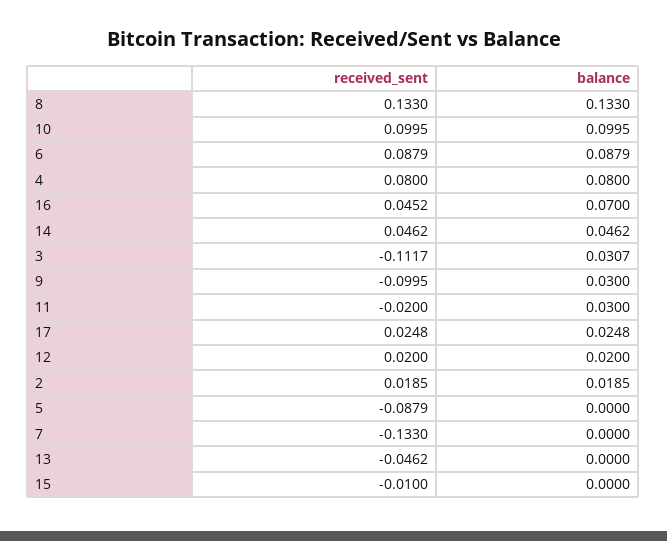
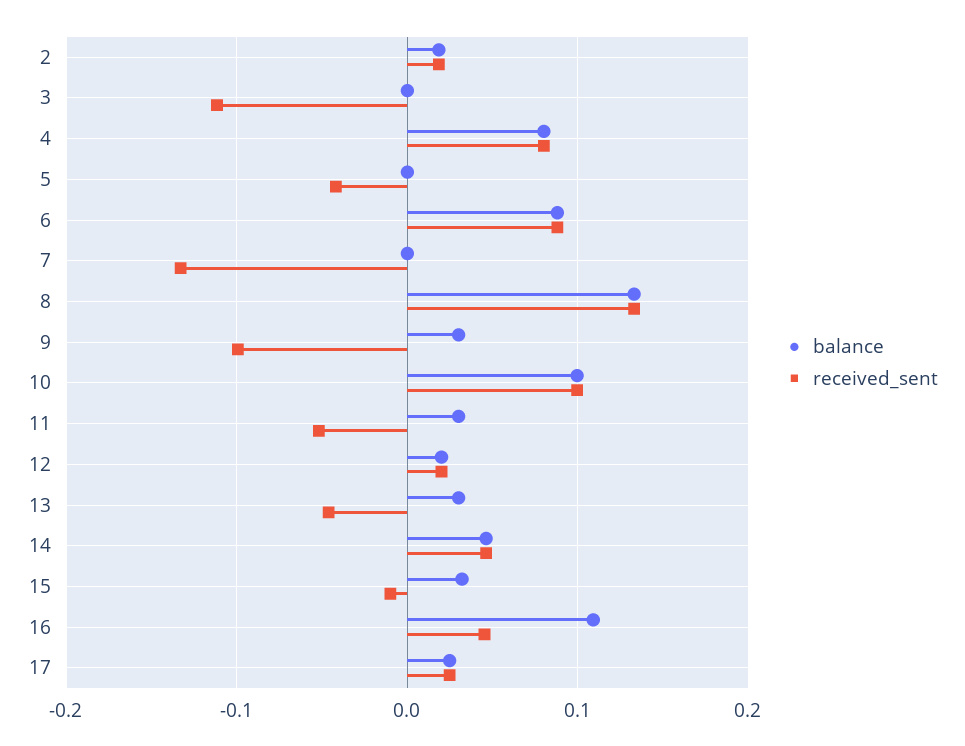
  {
    "received_sent": {
      "8": 0.133,
      "10": 0.0995,
      "6": 0.0879,
      "4": 0.08,
      "16": 0.0452,
      "14": 0.0462,
      "3": -0.1117,
      "9": -0.0995,
-     "11": -0.02,
+     "11": -0.05,
      "17": 0.0248,
      "12": 0.02,
      "2": 0.0185,
-     "5": -0.0879,
+     "5": -0.04,
      "7": -0.133,
      "13": -0.0462,
      "15": -0.01
    },
    "balance": {
      "8": 0.133,
      "10": 0.0995,
      "6": 0.0879,
      "4": 0.08,
-     "16": 0.07,
+     "16": 0.11,
      "14": 0.0462,
-     "3": 0.0307,
+     "3": 0,
      "9": 0.03,
      "11": 0.03,
      "17": 0.0248,
      "12": 0.02,
      "2": 0.0185,
      "5": 0,
      "7": 0,
-     "13": 0,
+     "13": 0.03,
-     "15": 0
+     "15": 0.03
    }
  }

